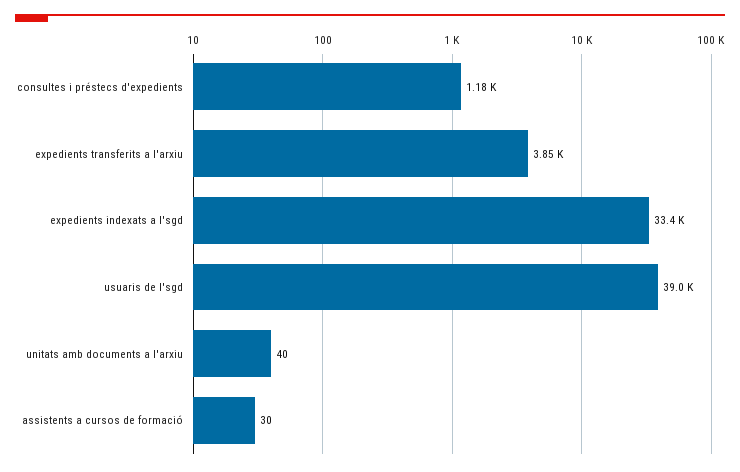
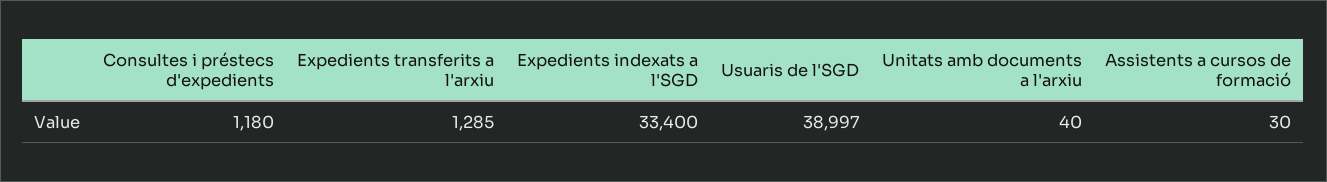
  {
    "consultes i préstecs d'expedients": 1180,
-   "expedients transferits a l'arxiu": 3850,
+   "expedients transferits a l'arxiu": 1285,
    "expedients indexats a l'sgd": 33400,
    "usuaris de l'sgd": 38997,
    "unitats amb documents a l'arxiu": 40,
    "assistents a cursos de formació": 30
  }

